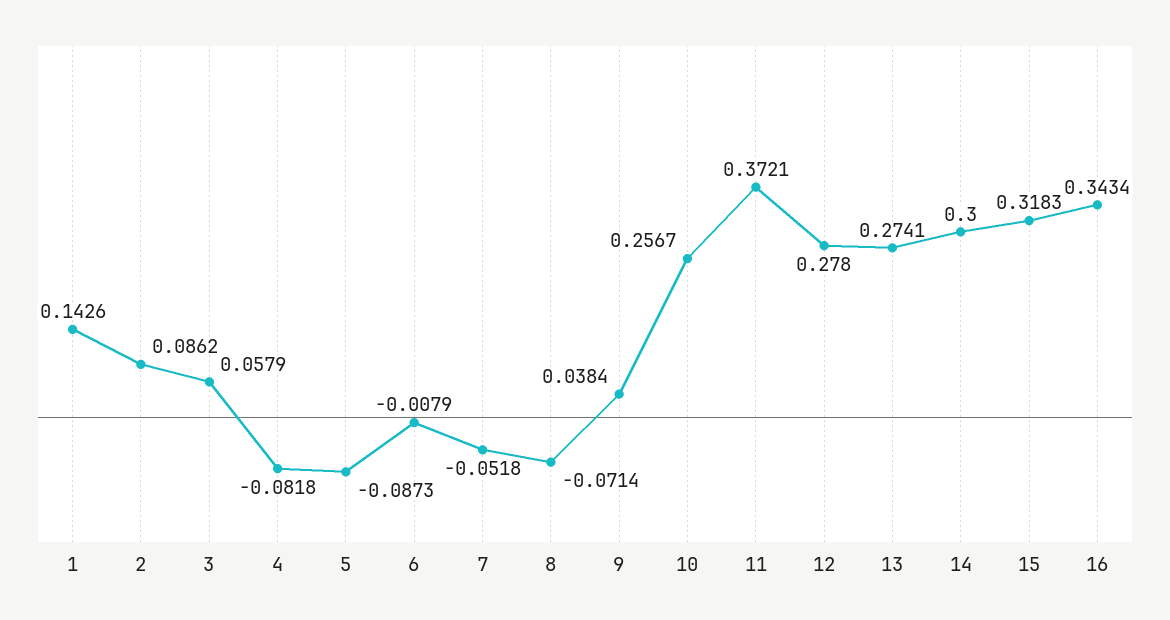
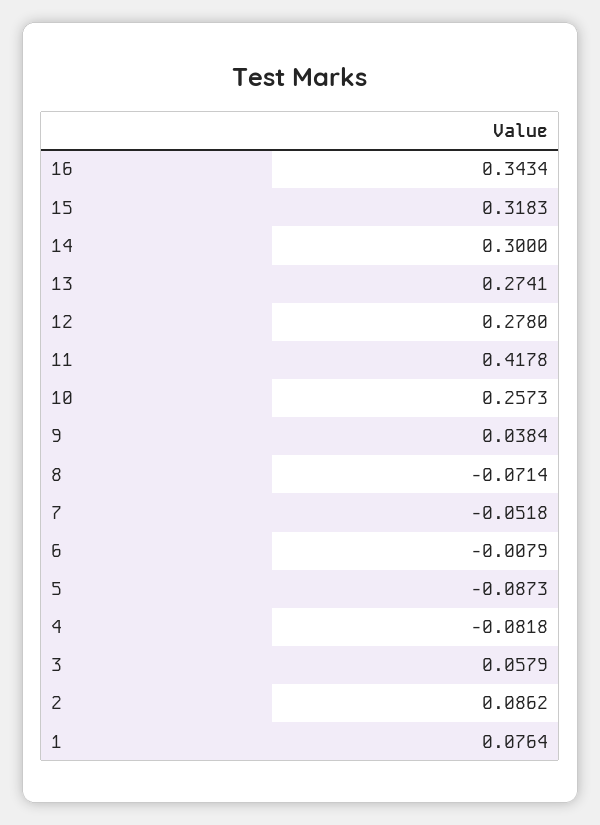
  {
-   "1": 0.1426,
+   "1": 0.0764,
    "2": 0.0862,
    "3": 0.0579,
    "4": -0.0818,
    "5": -0.0873,
    "6": -0.0079,
    "7": -0.0518,
    "8": -0.0714,
    "9": 0.0384,
-   "10": 0.2567,
+   "10": 0.2573,
-   "11": 0.3721,
+   "11": 0.4178,
    "12": 0.278,
    "13": 0.2741,
    "14": 0.3,
    "15": 0.3183,
    "16": 0.3434
  }

